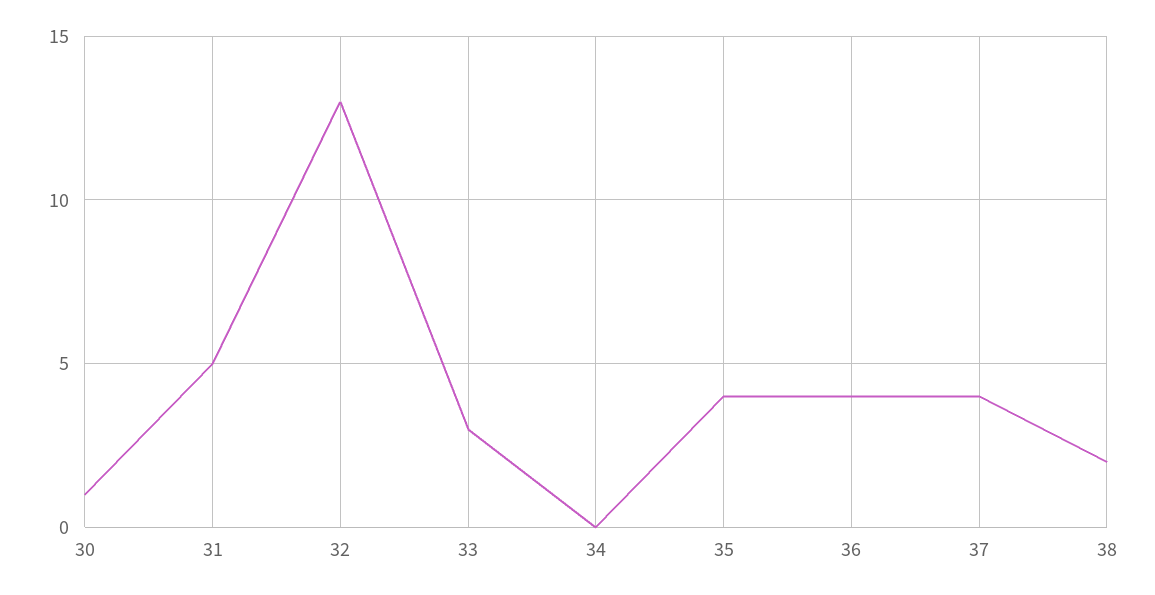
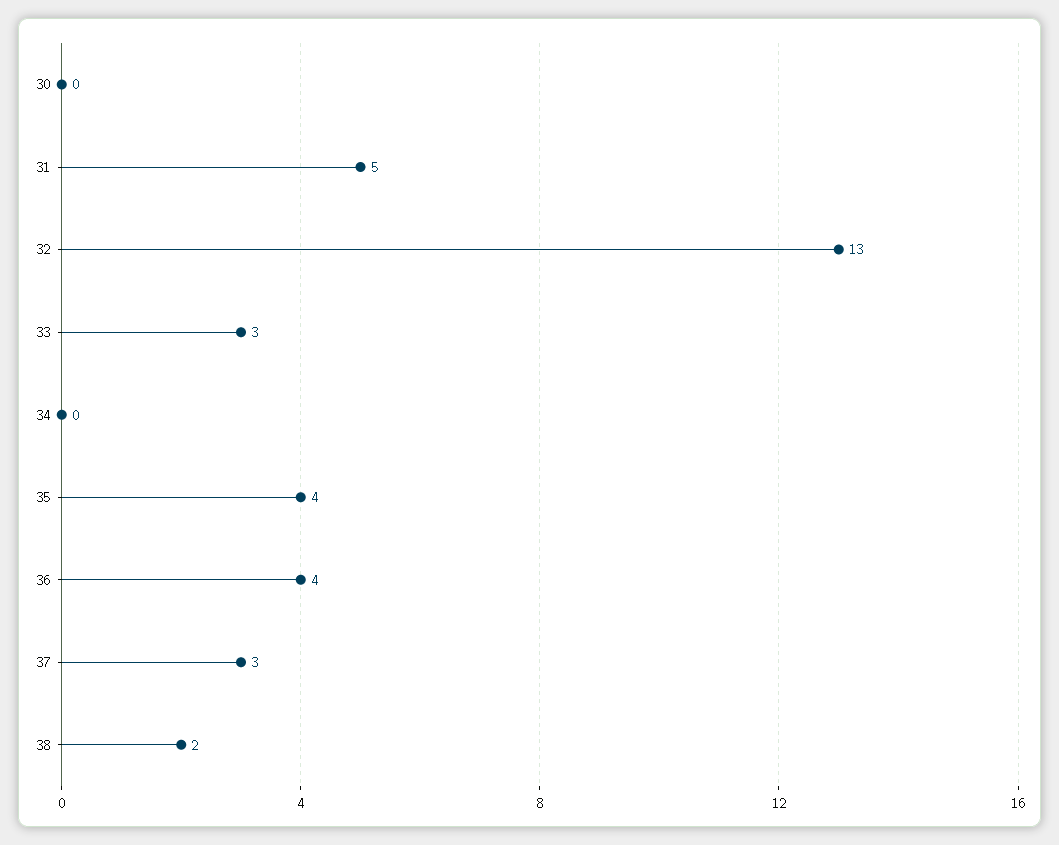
  {
-   "30": 1,
+   "30": 0,
    "31": 5,
    "32": 13,
    "33": 3,
    "34": 0,
    "35": 4,
    "36": 4,
-   "37": 4,
+   "37": 3,
    "38": 2
  }

